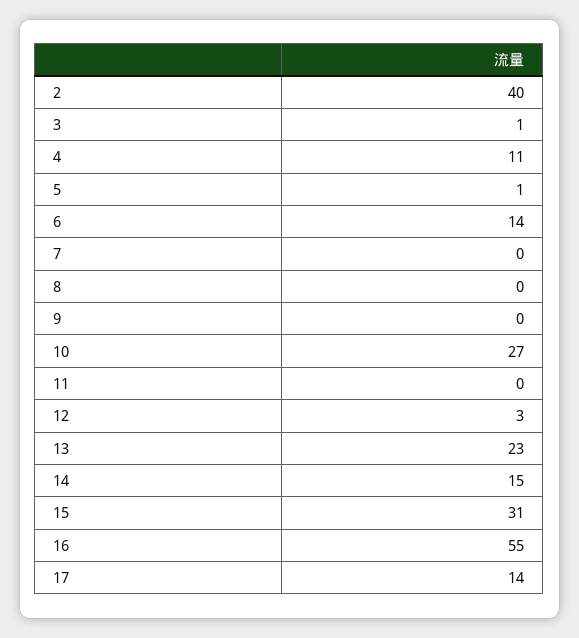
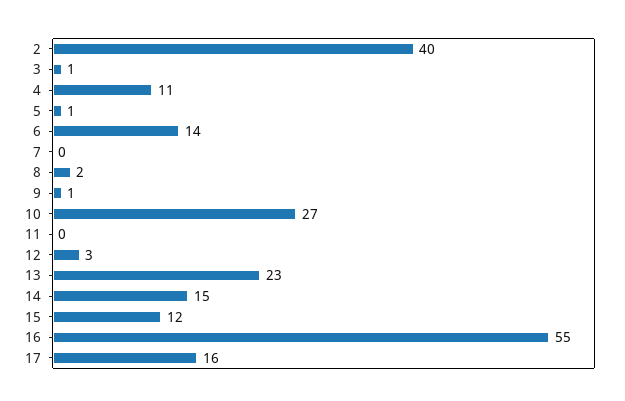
  {
    "2": 40,
    "3": 1,
    "4": 11,
    "5": 1,
    "6": 14,
    "7": 0,
-   "8": 0,
+   "8": 2,
-   "9": 0,
+   "9": 1,
    "10": 27,
    "11": 0,
    "12": 3,
    "13": 23,
    "14": 15,
-   "15": 31,
+   "15": 12,
    "16": 55,
-   "17": 14
+   "17": 16
  }

